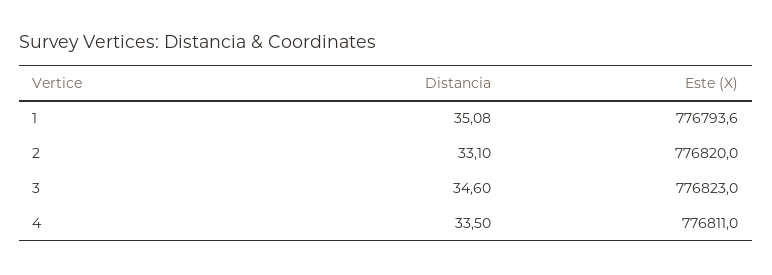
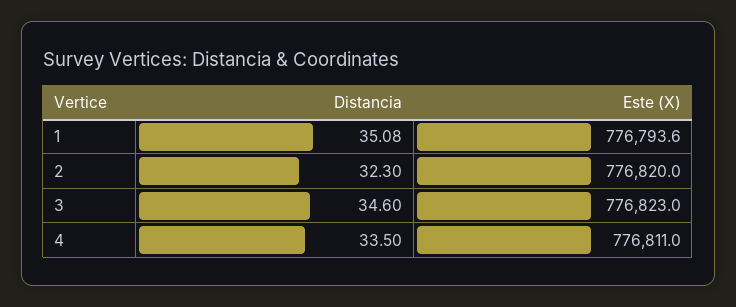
  {
    "Distancia": {
      "1": 35.08,
-     "2": 33.1,
+     "2": 32.3,
      "3": 34.6,
      "4": 33.5
    },
    "Este (X)": {
      "1": 776793.6,
      "2": 776820,
      "3": 776823,
      "4": 776811
    }
  }

